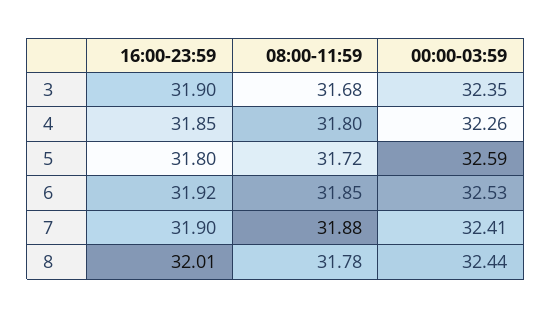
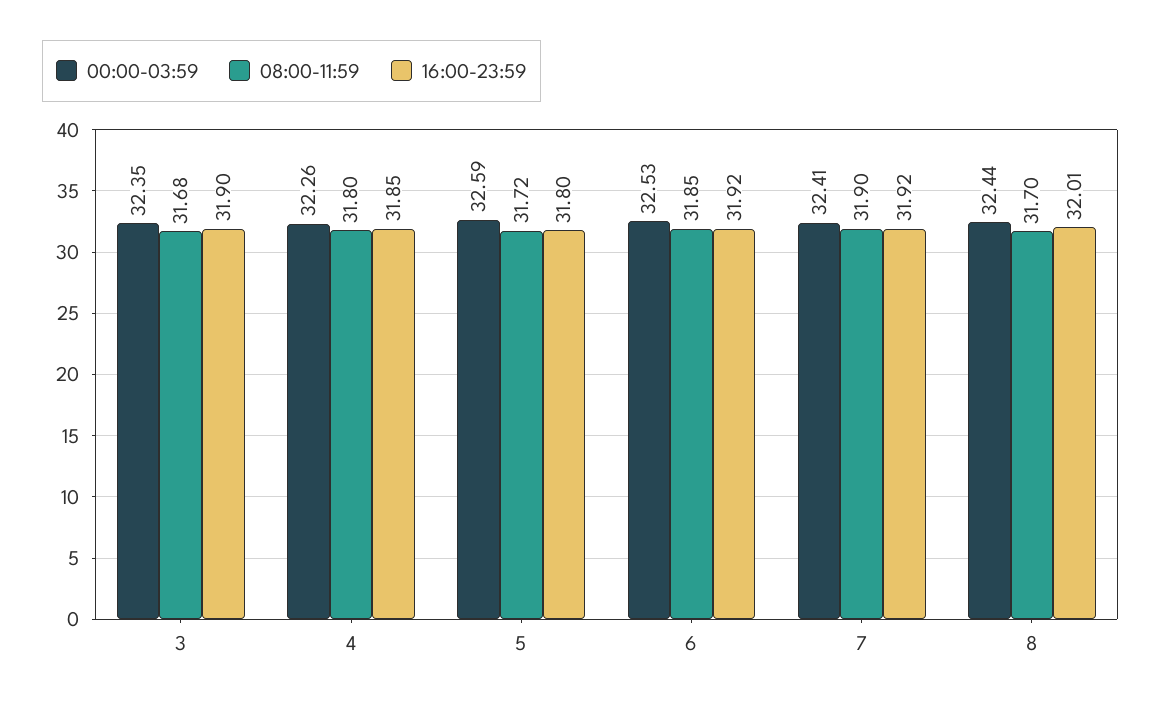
  {
    "16:00-23:59": {
      "3": 31.9,
      "4": 31.85,
      "5": 31.8,
      "6": 31.92,
-     "7": 31.9,
+     "7": 31.92,
      "8": 32.01
    },
    "08:00-11:59": {
      "3": 31.68,
      "4": 31.8,
      "5": 31.72,
      "6": 31.85,
-     "7": 31.88,
+     "7": 31.9,
-     "8": 31.78
+     "8": 31.7
    },
    "00:00-03:59": {
      "3": 32.35,
      "4": 32.26,
      "5": 32.59,
      "6": 32.53,
      "7": 32.41,
      "8": 32.44
    }
  }

